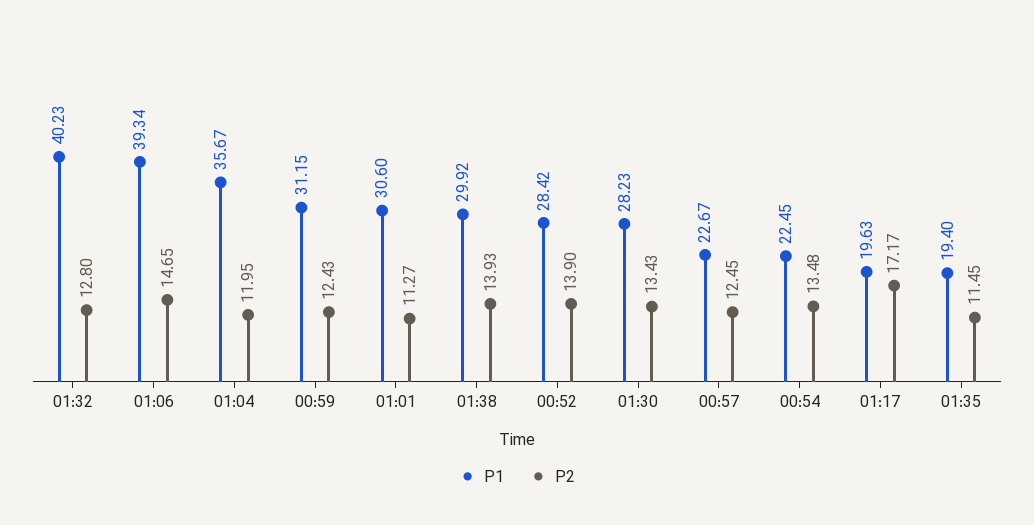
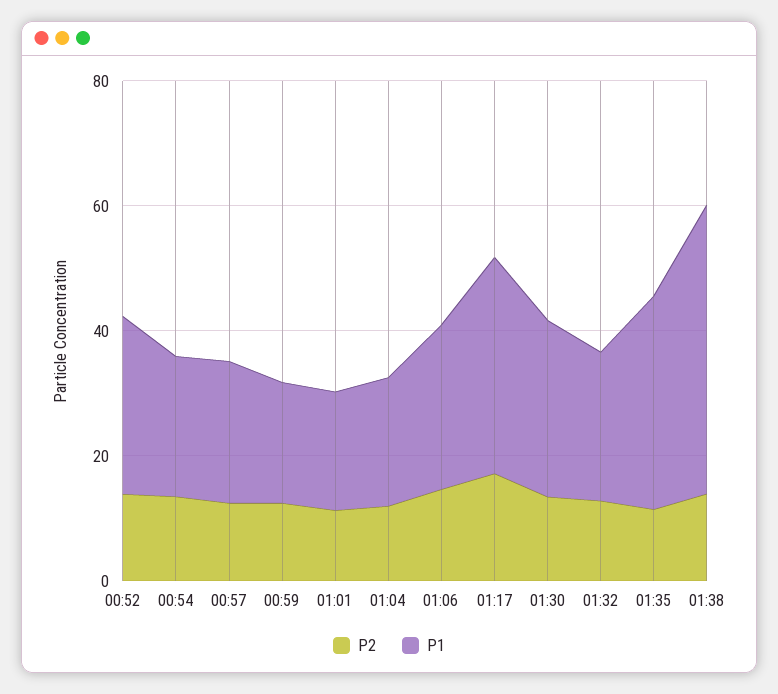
  {
    "P1": {
-     "01:32": 40.23,
+     "01:32": 25,
-     "01:06": 39.34,
+     "01:06": 25,
-     "01:04": 35.67,
+     "01:04": 20,
-     "00:59": 31.15,
+     "00:59": 20,
-     "01:01": 30.6,
+     "01:01": 20,
-     "01:38": 29.92,
+     "01:38": 45,
      "00:52": 28.42,
      "01:30": 28.23,
      "00:57": 22.67,
      "00:54": 22.45,
-     "01:17": 19.63,
+     "01:17": 35,
-     "01:35": 19.4
+     "01:35": 35
    },
    "P2": {
      "01:32": 12.8,
      "01:06": 14.65,
      "01:04": 11.95,
      "00:59": 12.43,
      "01:01": 11.27,
      "01:38": 13.93,
      "00:52": 13.9,
      "01:30": 13.43,
      "00:57": 12.45,
      "00:54": 13.48,
      "01:17": 17.17,
      "01:35": 11.45
    }
  }

